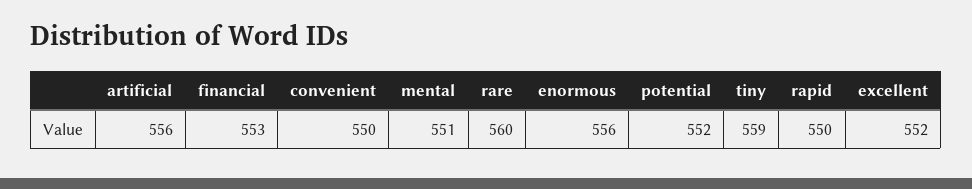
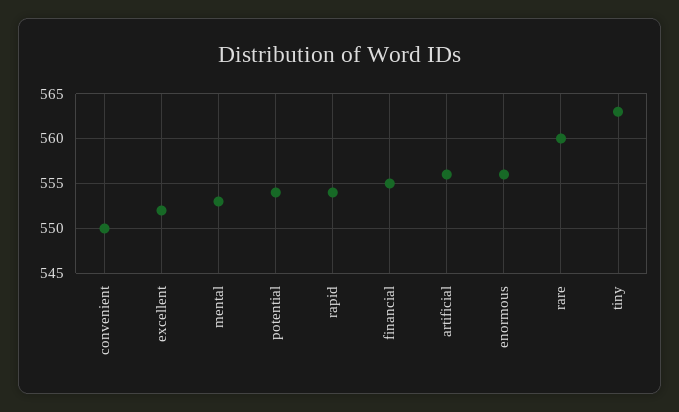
  {
    "artificial": 556,
-   "financial": 553,
+   "financial": 555,
    "convenient": 550,
-   "mental": 551,
+   "mental": 553,
    "rare": 560,
    "enormous": 556,
-   "potential": 552,
+   "potential": 554,
-   "tiny": 559,
+   "tiny": 563,
-   "rapid": 550,
+   "rapid": 554,
    "excellent": 552
  }

